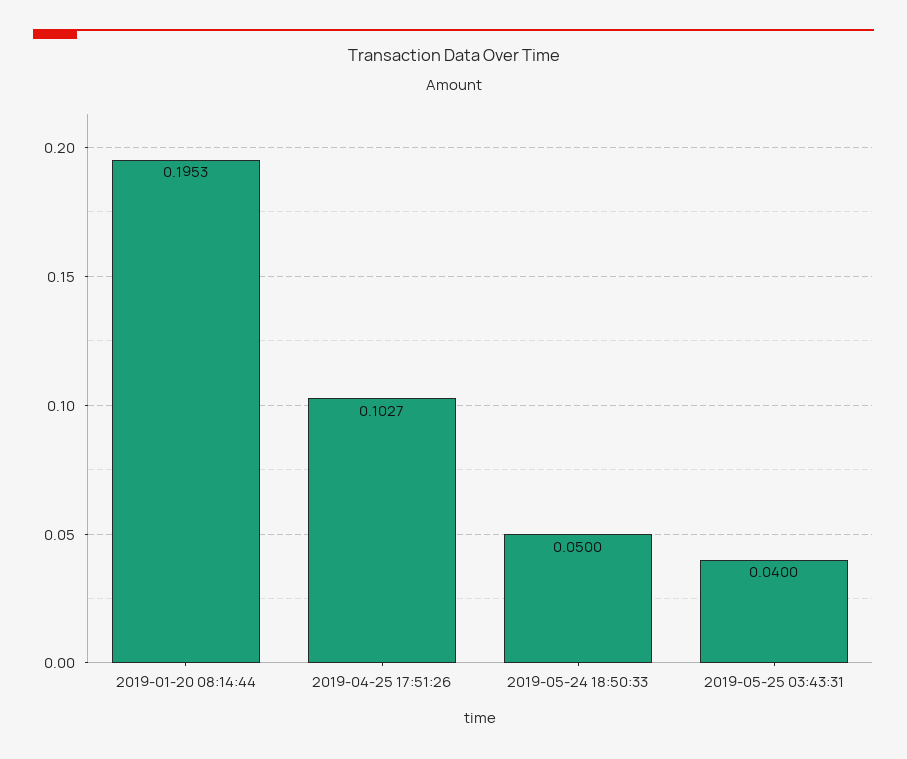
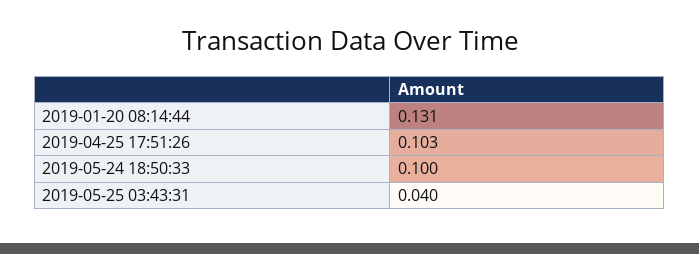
  {
-   "2019-01-20 08:14:44": 0.1953,
+   "2019-01-20 08:14:44": 0.131,
    "2019-04-25 17:51:26": 0.1027,
-   "2019-05-24 18:50:33": 0.05,
+   "2019-05-24 18:50:33": 0.1,
    "2019-05-25 03:43:31": 0.04
  }

